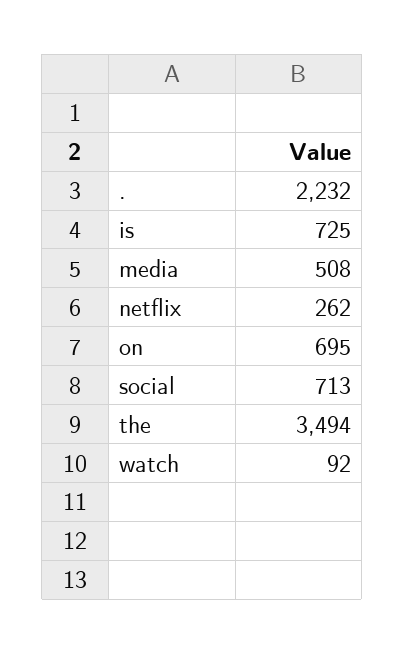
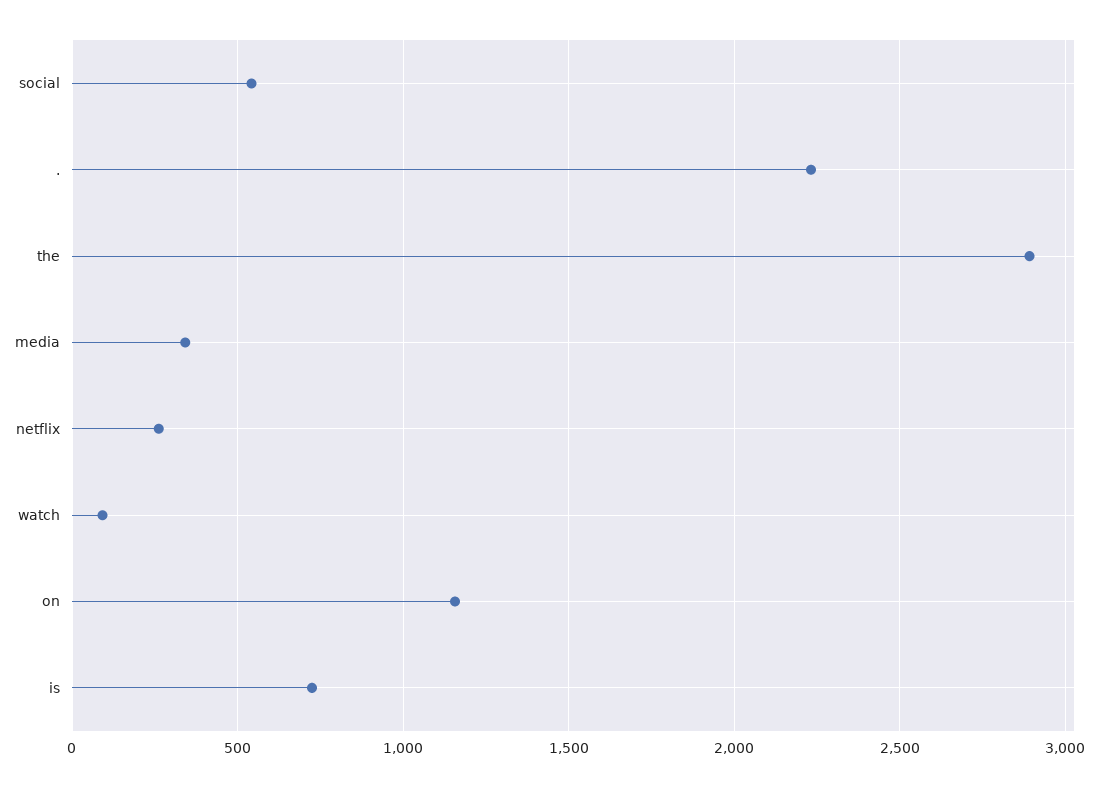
  {
    ".": 2232,
    "is": 725,
-   "media": 508,
+   "media": 350,
    "netflix": 262,
-   "on": 695,
+   "on": 1150,
-   "social": 713,
+   "social": 550,
-   "the": 3494,
+   "the": 2900,
    "watch": 92
  }

